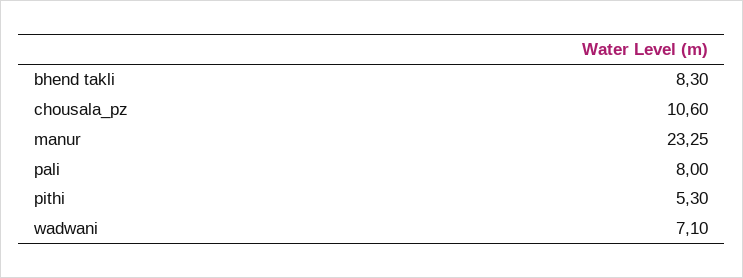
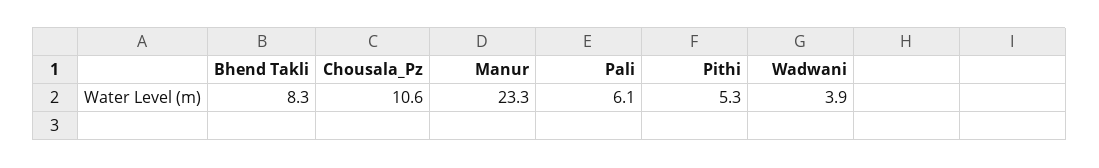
  {
    "bhend takli": 8.3,
    "chousala_pz": 10.6,
    "manur": 23.25,
-   "pali": 8,
+   "pali": 6.1,
    "pithi": 5.3,
-   "wadwani": 7.1
+   "wadwani": 3.9
  }

